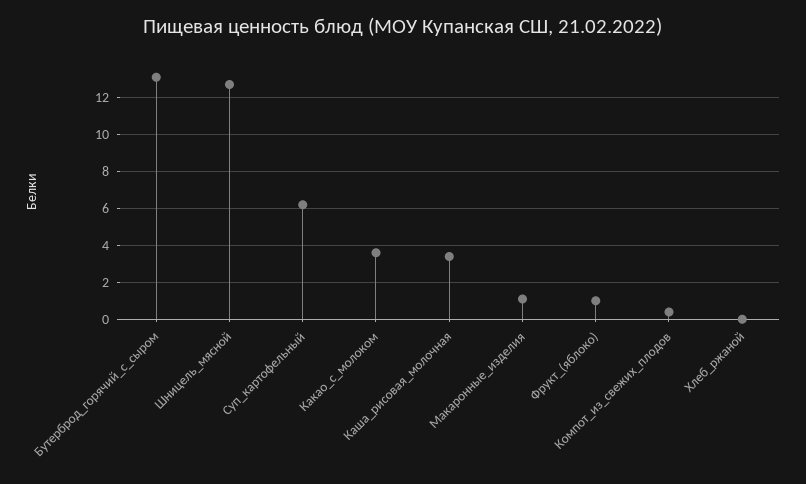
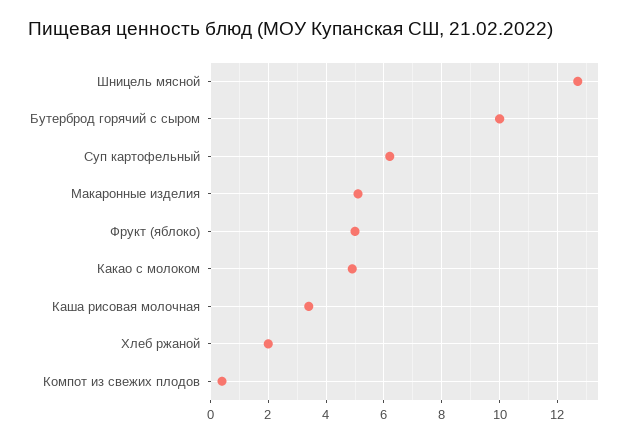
  {
-   "Бутерброд_горячий_с_сыром": 13,
+   "Бутерброд_горячий_с_сыром": 10,
    "Шницель_мясной": 12.5,
    "Суп_картофельный": 6,
-   "Какао_с_молоком": 3.5,
+   "Какао_с_молоком": 5,
    "Каша_рисовая_молочная": 3.5,
-   "Макаронные_изделия": 1,
+   "Макаронные_изделия": 5,
-   "Фрукт_(яблоко)": 1,
+   "Фрукт_(яблоко)": 5,
    "Компот_из_свежих_плодов": 0.5,
-   "Хлеб_ржаной": 0
+   "Хлеб_ржаной": 2
  }

